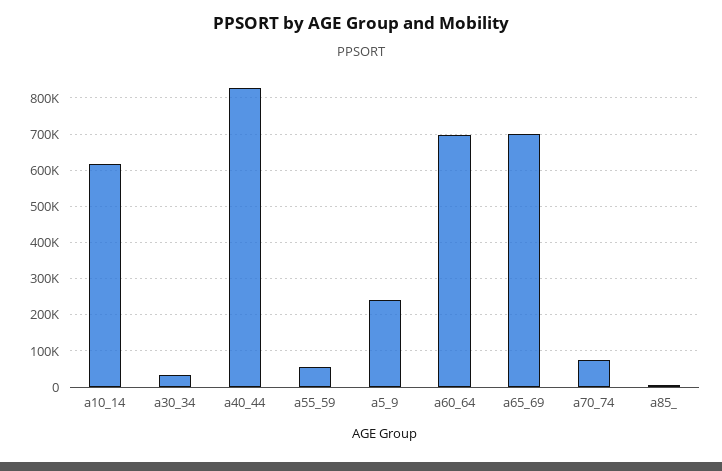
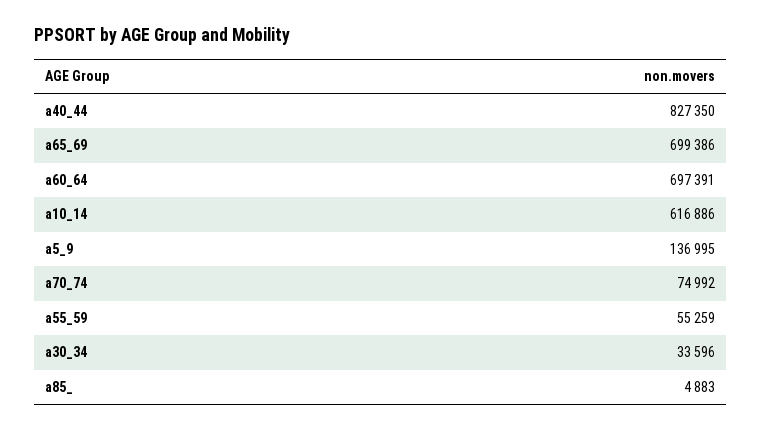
  {
    "a10_14": 616886,
    "a30_34": 33596,
    "a40_44": 827350,
    "a55_59": 55259,
-   "a5_9": 240000,
+   "a5_9": 136995,
    "a60_64": 697391,
    "a65_69": 699386,
    "a70_74": 74992,
    "a85_": 4883
  }

